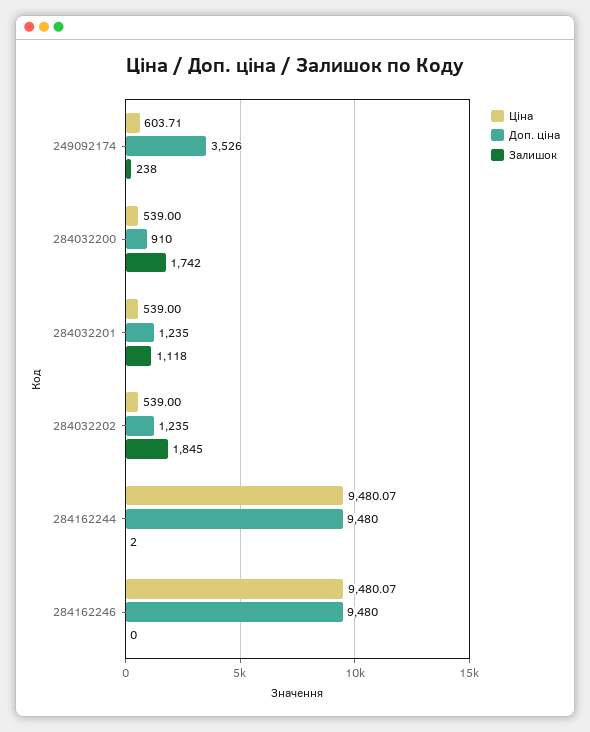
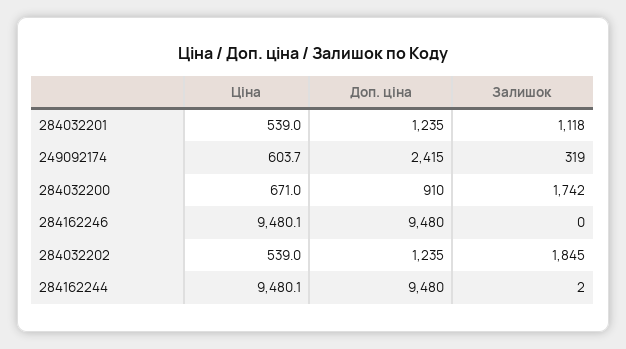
  {
    "Ціна": {
      "249092174": 603.71,
-     "284032200": 539,
+     "284032200": 671,
      "284032201": 539,
      "284032202": 539,
      "284162244": 9480.07,
      "284162246": 9480.07
    },
    "Доп. ціна": {
-     "249092174": 3526,
+     "249092174": 2415,
      "284032200": 910,
      "284032201": 1235,
      "284032202": 1235,
      "284162244": 9480,
      "284162246": 9480
    },
    "Залишок": {
-     "249092174": 238,
+     "249092174": 319,
      "284032200": 1742,
      "284032201": 1118,
      "284032202": 1845,
      "284162244": 2,
      "284162246": 0
    }
  }

